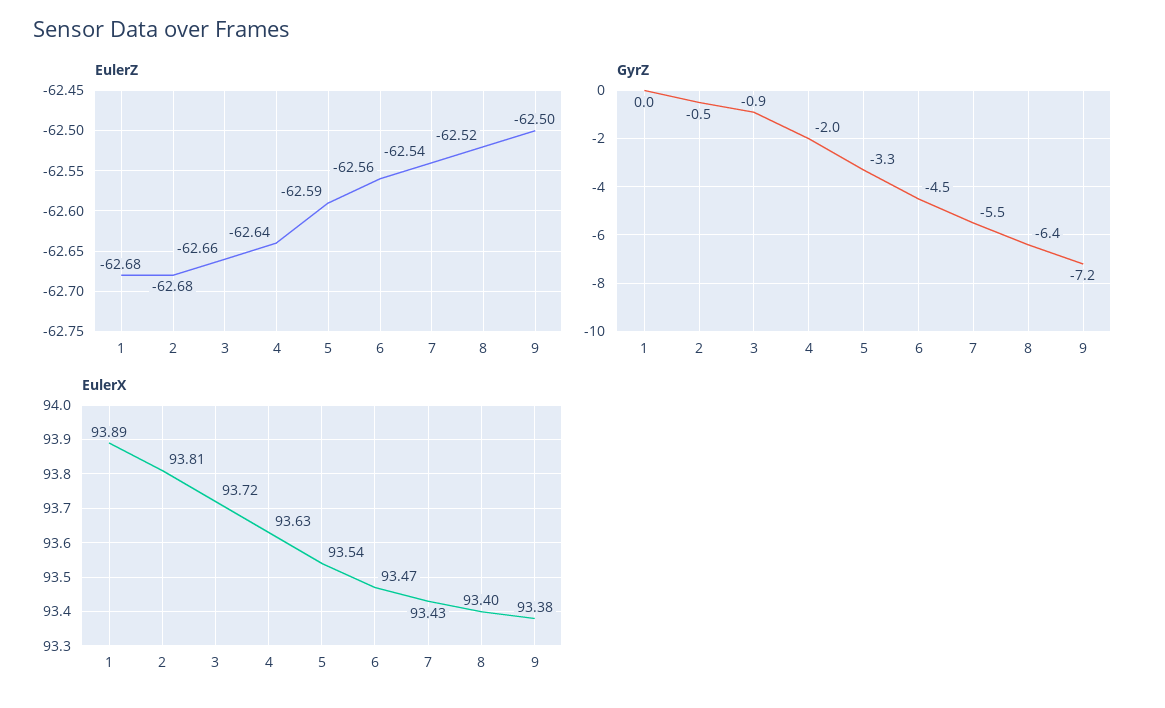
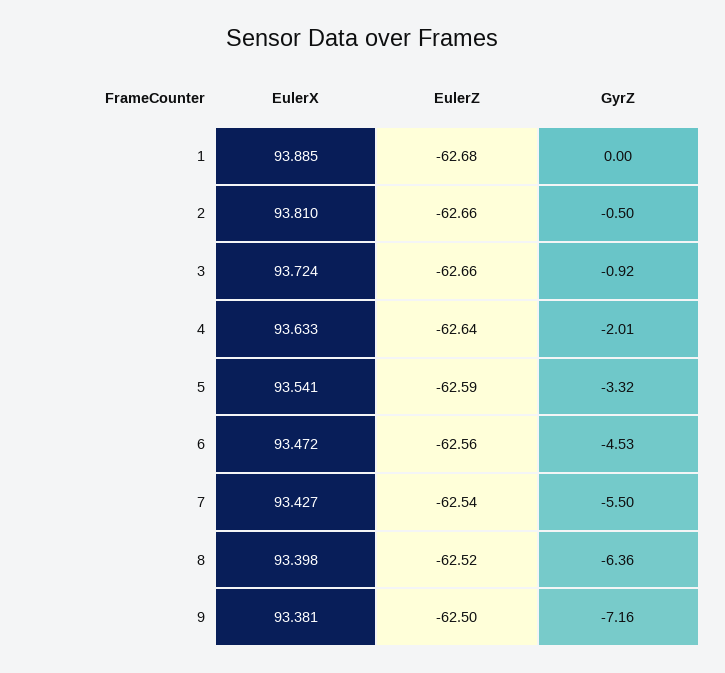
  {
    "EulerZ": {
      "1": -62.68,
-     "2": -62.68,
+     "2": -62.66,
      "3": -62.66,
      "4": -62.64,
      "5": -62.59,
      "6": -62.56,
      "7": -62.54,
      "8": -62.52,
      "9": -62.5
    },
    "GyrZ": {
      "1": 0,
      "2": -0.5,
      "3": -0.92,
      "4": -2.01,
      "5": -3.32,
      "6": -4.53,
      "7": -5.5,
      "8": -6.36,
      "9": -7.16
    },
    "EulerX": {
      "1": 93.885,
      "2": 93.81,
      "3": 93.724,
      "4": 93.633,
      "5": 93.541,
      "6": 93.472,
      "7": 93.427,
      "8": 93.398,
      "9": 93.381
    }
  }

